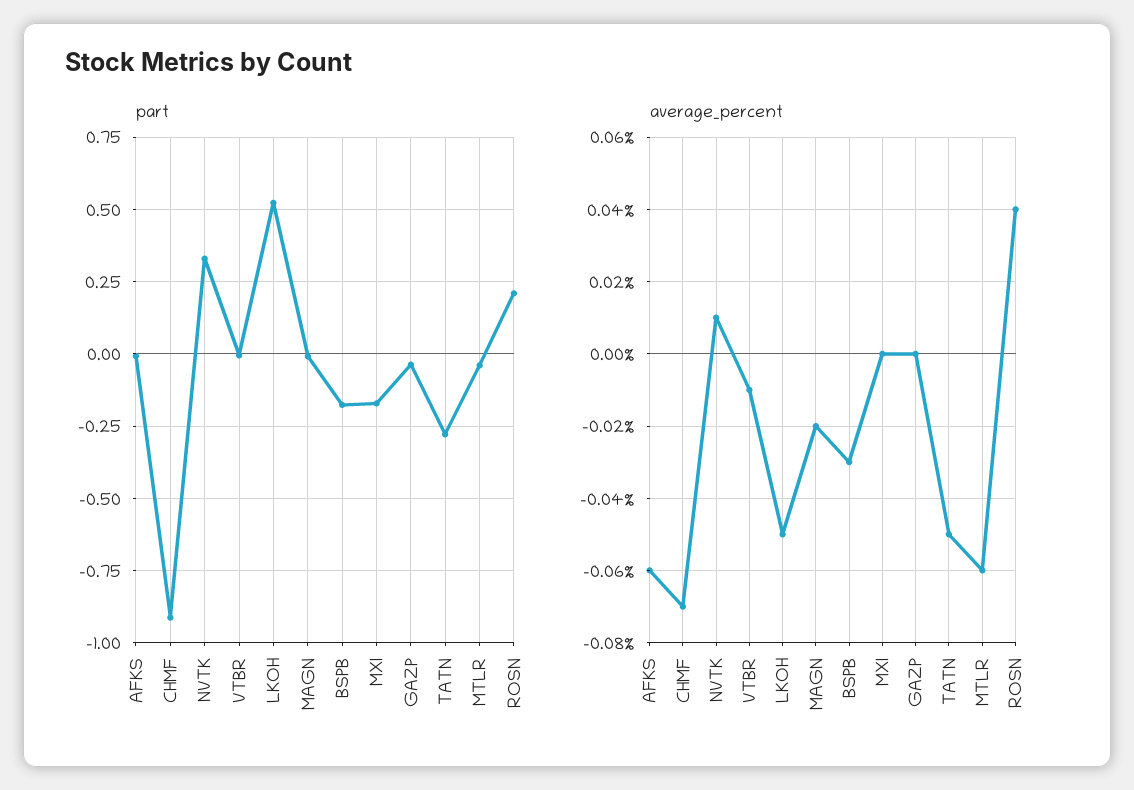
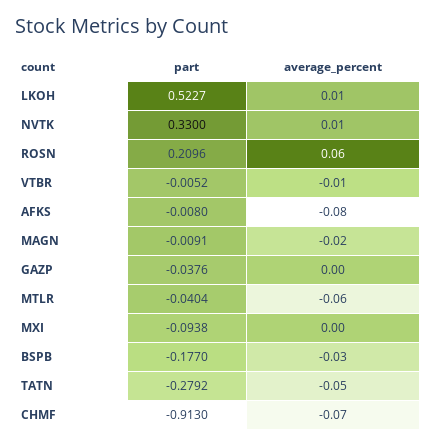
  {
    "part": {
      "AFKS": -0.008,
      "CHMF": -0.913,
      "NVTK": 0.33,
      "VTBR": -0.0052,
      "LKOH": 0.5227,
      "MAGN": -0.0091,
      "BSPB": -0.177,
-     "MXI": -0.175,
+     "MXI": -0.0938,
      "GAZP": -0.0376,
      "TATN": -0.2792,
      "MTLR": -0.0404,
      "ROSN": 0.2096
    },
    "average_percent": {
-     "AFKS": -0.06,
+     "AFKS": -0.08,
      "CHMF": -0.07,
      "NVTK": 0.01,
      "VTBR": -0.01,
-     "LKOH": -0.05,
+     "LKOH": 0.01,
      "MAGN": -0.02,
      "BSPB": -0.03,
      "MXI": 0,
      "GAZP": 0,
      "TATN": -0.05,
      "MTLR": -0.06,
-     "ROSN": 0.04
+     "ROSN": 0.06
    }
  }

